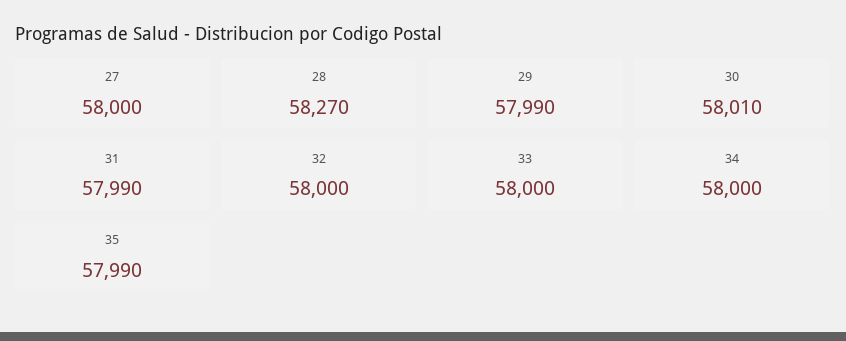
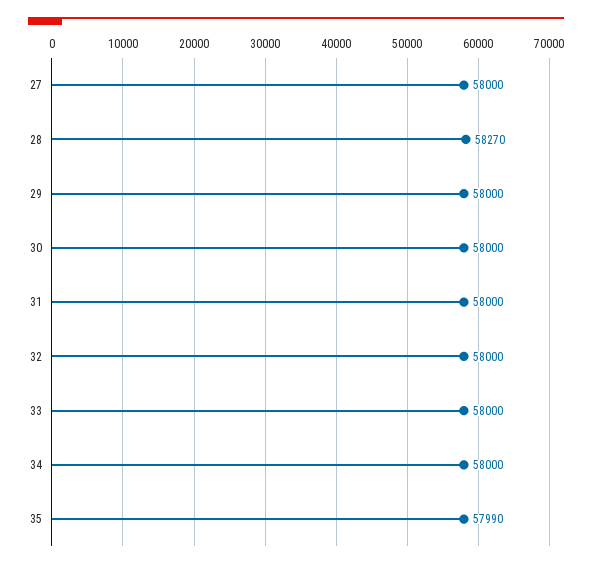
  {
    "27": 58000,
    "28": 58270,
-   "29": 57990,
+   "29": 58000,
-   "30": 58010,
+   "30": 58000,
-   "31": 57990,
+   "31": 58000,
    "32": 58000,
    "33": 58000,
    "34": 58000,
    "35": 57990
  }

